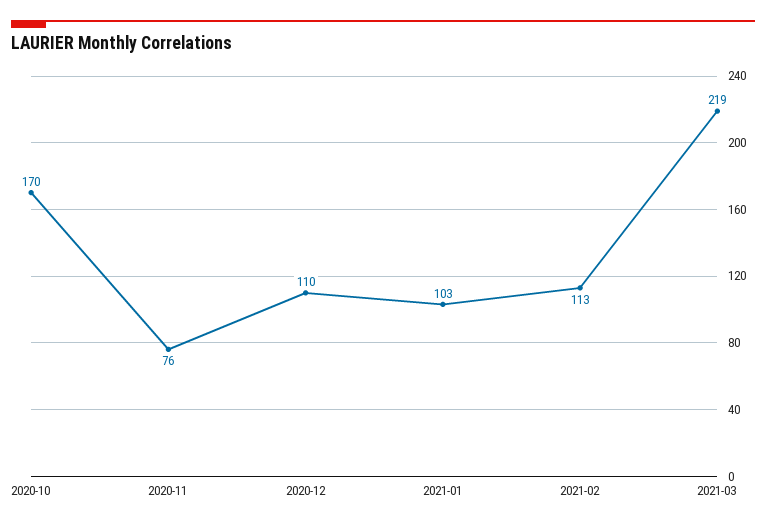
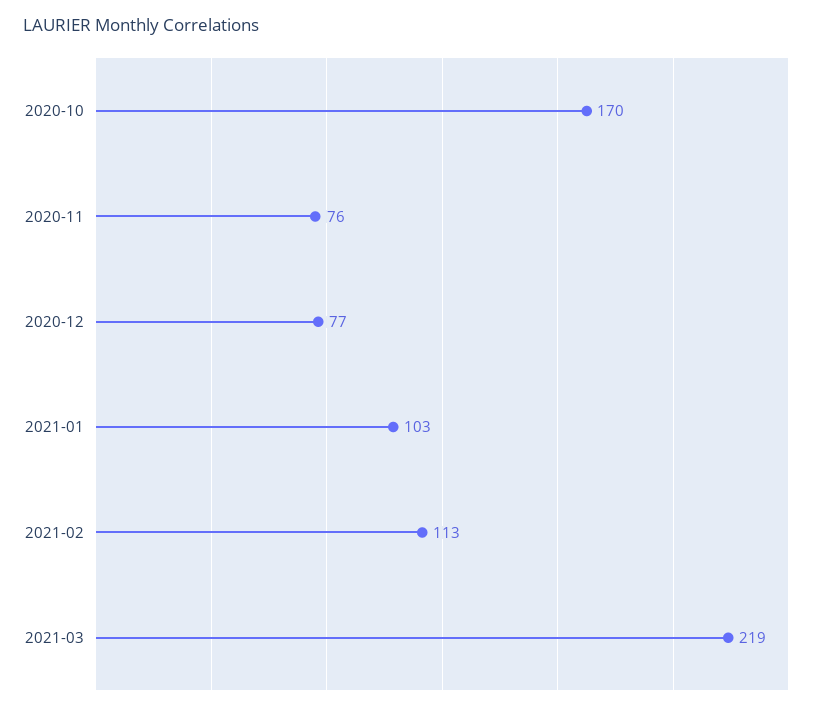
  {
    "2020-10": 170,
    "2020-11": 76,
-   "2020-12": 110,
+   "2020-12": 77,
    "2021-01": 103,
    "2021-02": 113,
    "2021-03": 219
  }

